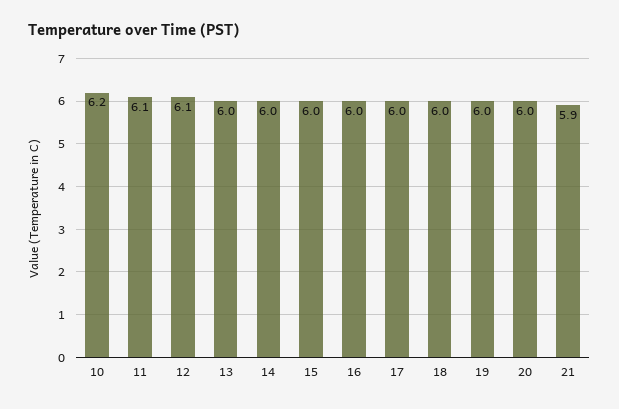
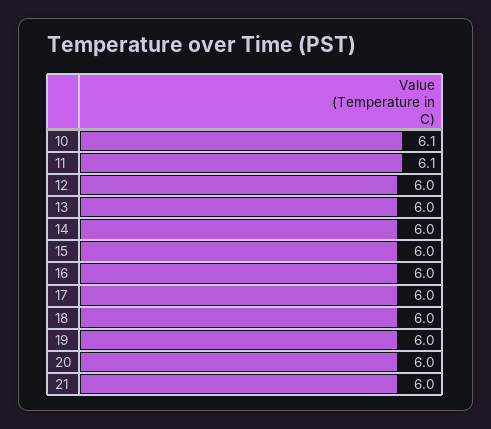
  {
-   "10": 6.2,
+   "10": 6.1,
    "11": 6.1,
-   "12": 6.1,
+   "12": 6,
    "13": 6,
    "14": 6,
    "15": 6,
    "16": 6,
    "17": 6,
    "18": 6,
    "19": 6,
    "20": 6,
-   "21": 5.9
+   "21": 6
  }

